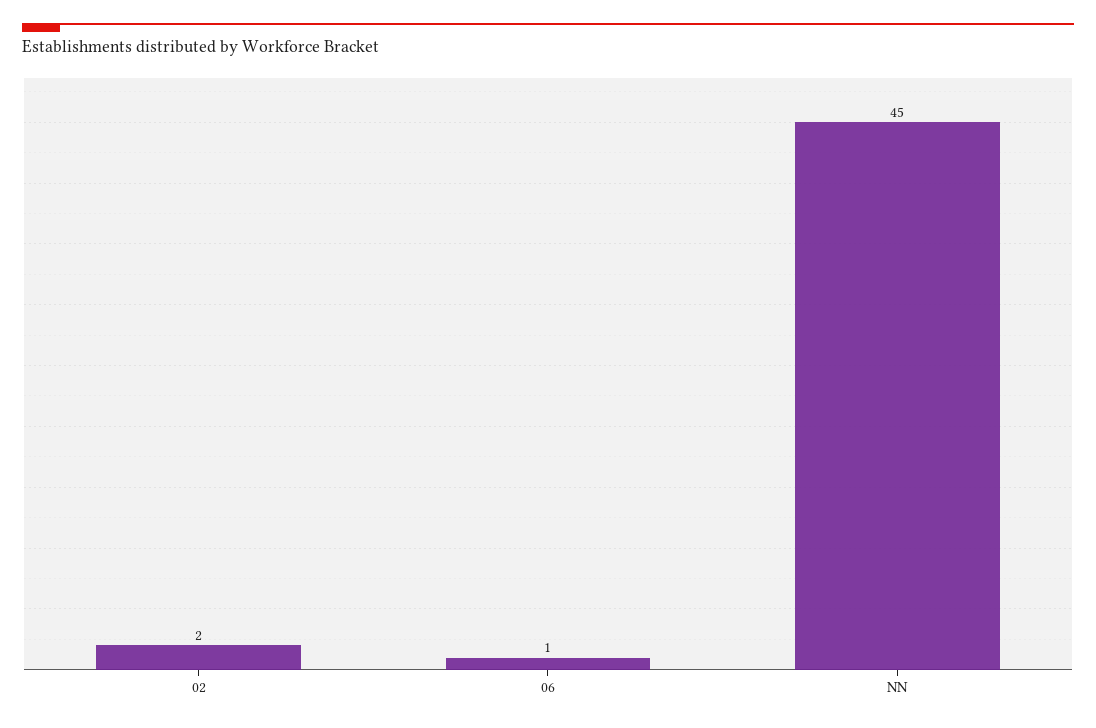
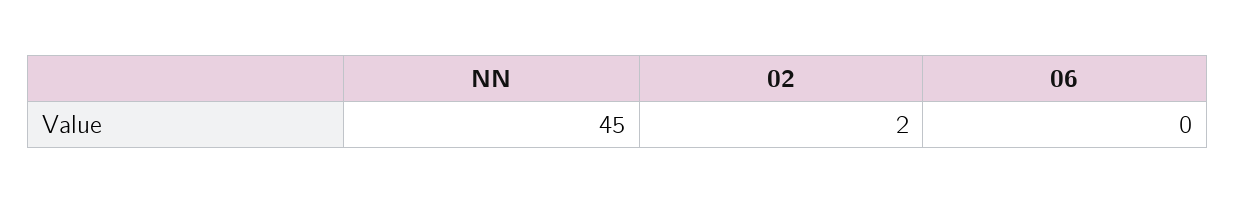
  {
    "02": 2,
-   "06": 1,
+   "06": 0,
    "NN": 45
  }

